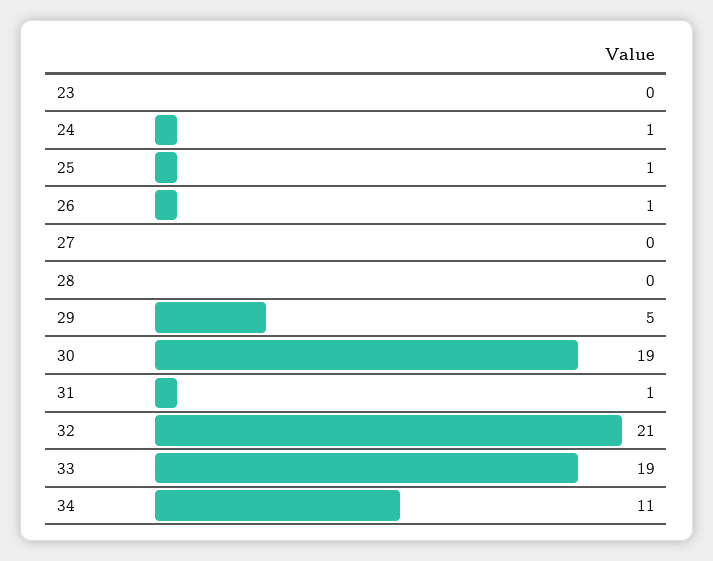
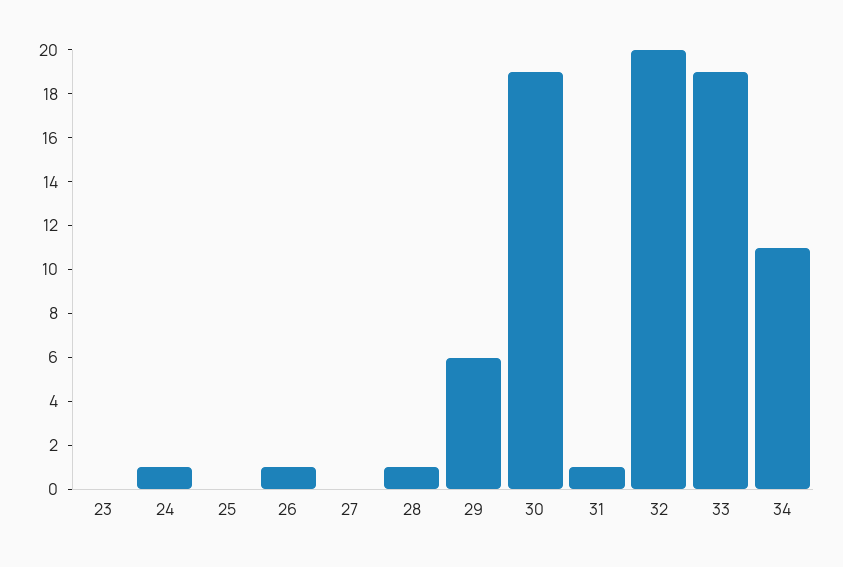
  {
    "23": 0,
    "24": 1,
-   "25": 1,
+   "25": 0,
    "26": 1,
    "27": 0,
-   "28": 0,
+   "28": 1,
-   "29": 5,
+   "29": 6,
    "30": 19,
    "31": 1,
-   "32": 21,
+   "32": 20,
    "33": 19,
    "34": 11
  }

